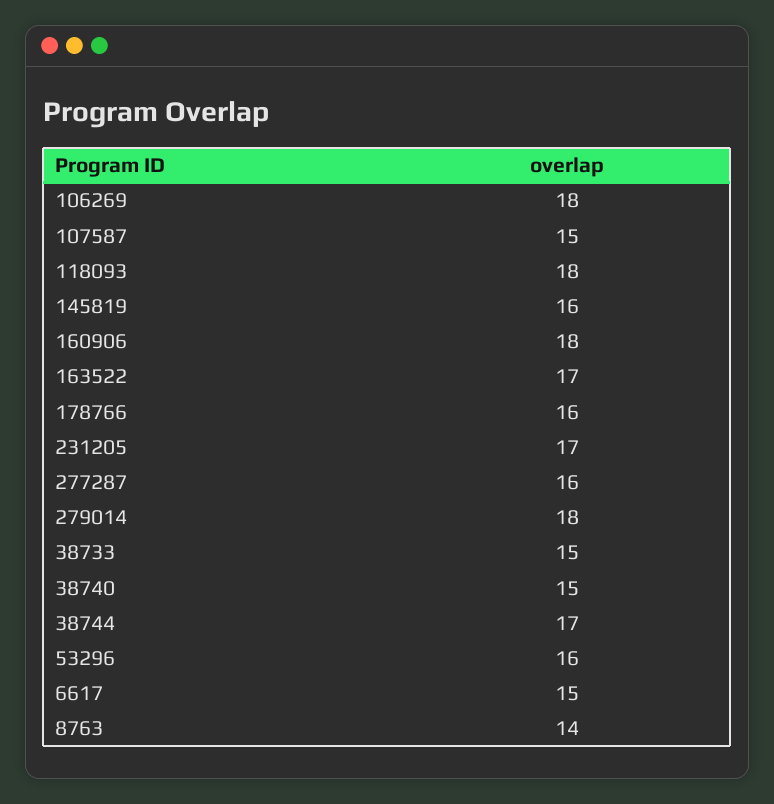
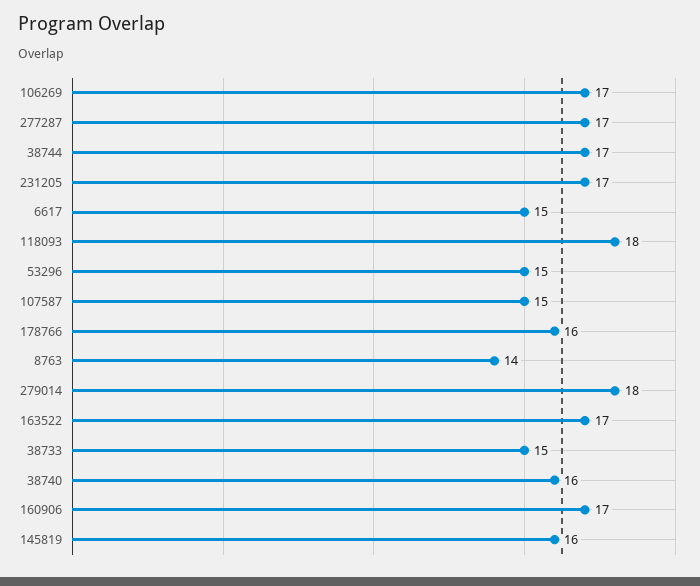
  {
-   "106269": 18,
+   "106269": 17,
    "107587": 15,
    "118093": 18,
    "145819": 16,
-   "160906": 18,
+   "160906": 17,
    "163522": 17,
    "178766": 16,
    "231205": 17,
-   "277287": 16,
+   "277287": 17,
    "279014": 18,
    "38733": 15,
-   "38740": 15,
+   "38740": 16,
    "38744": 17,
-   "53296": 16,
+   "53296": 15,
    "6617": 15,
    "8763": 14
  }

